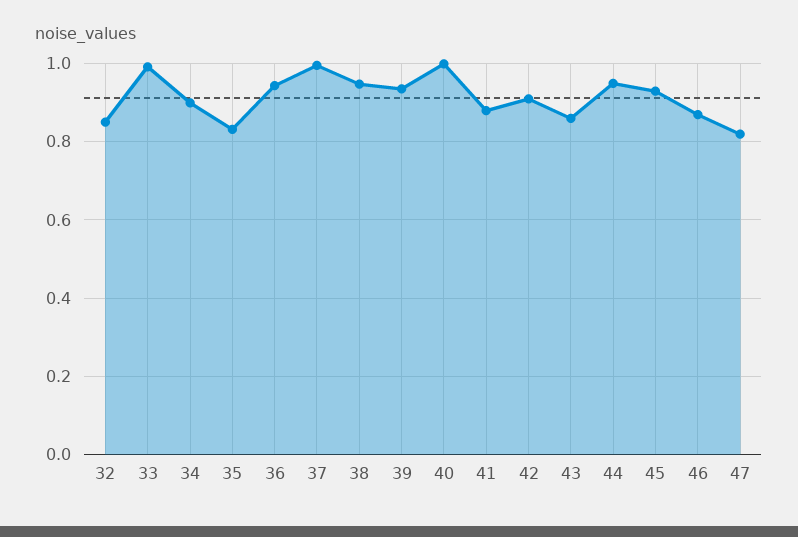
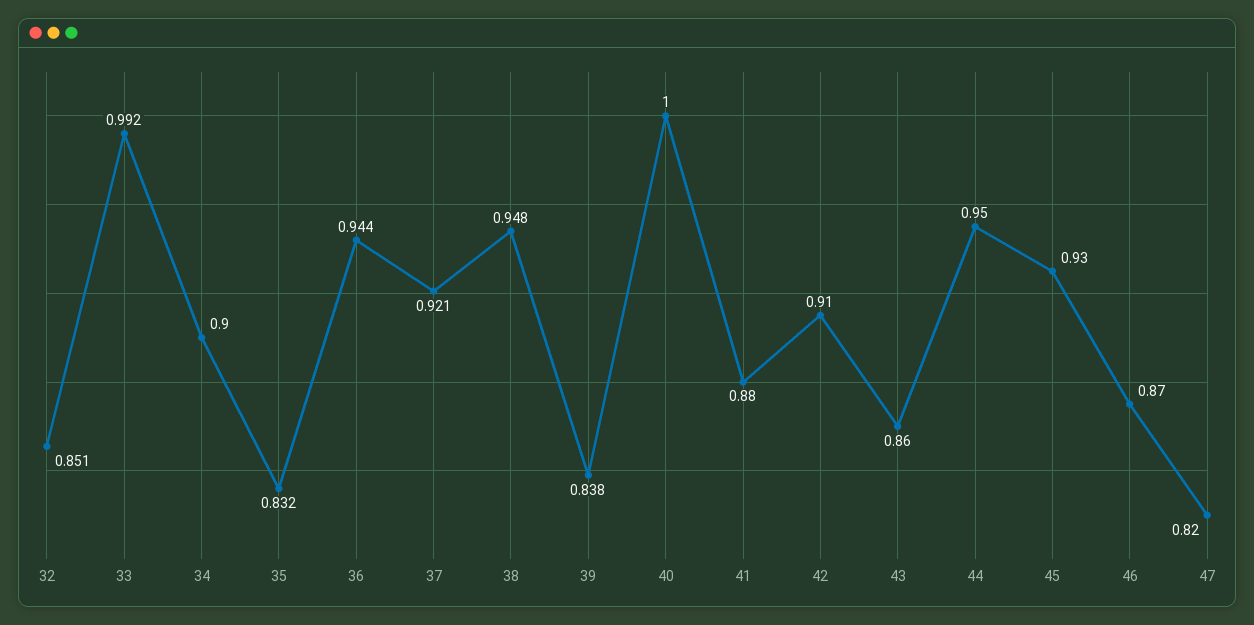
  {
    "32": 0.851,
    "33": 0.992,
    "34": 0.9,
    "35": 0.832,
    "36": 0.944,
-   "37": 1,
+   "37": 0.921,
    "38": 0.948,
-   "39": 0.94,
+   "39": 0.838,
    "40": 1,
    "41": 0.88,
    "42": 0.91,
    "43": 0.86,
    "44": 0.95,
    "45": 0.93,
    "46": 0.87,
    "47": 0.82
  }

